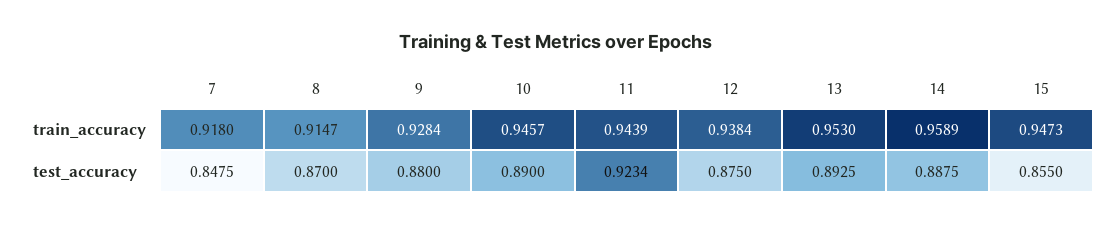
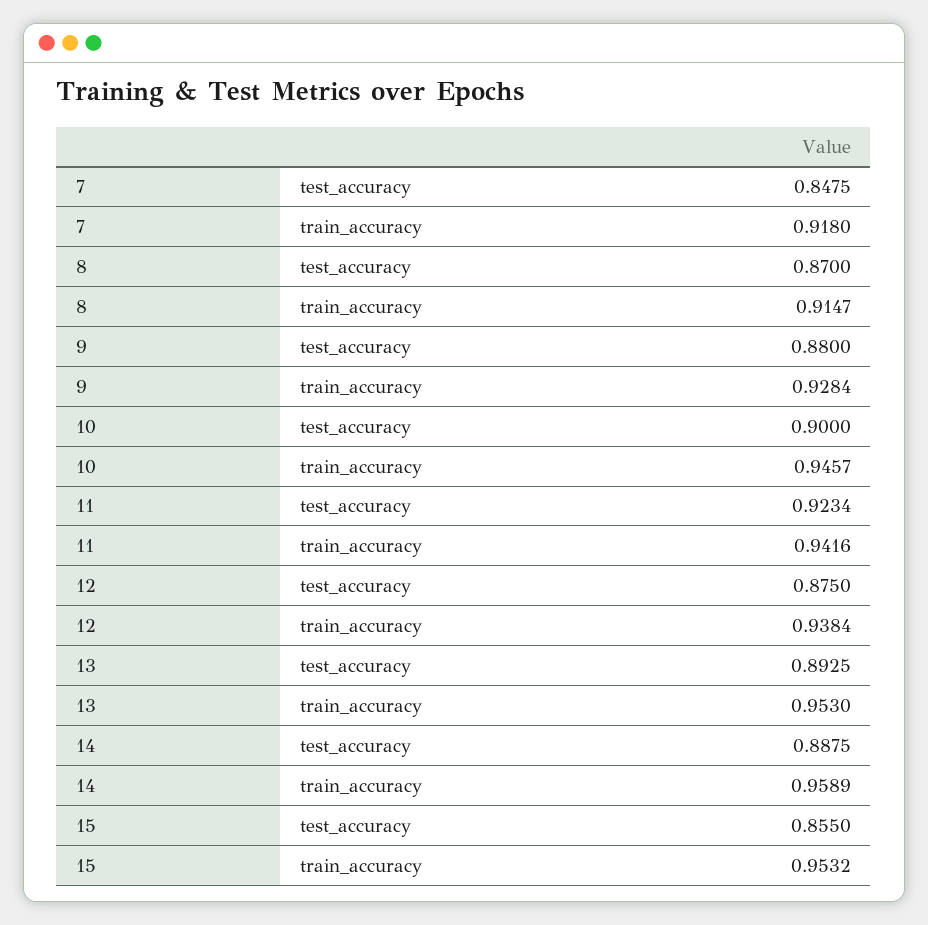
  {
    "7": {
      "train_accuracy": 0.918,
      "test_accuracy": 0.8475
    },
    "8": {
      "train_accuracy": 0.9147,
      "test_accuracy": 0.87
    },
    "9": {
      "train_accuracy": 0.9284,
      "test_accuracy": 0.88
    },
    "10": {
      "train_accuracy": 0.9457,
-     "test_accuracy": 0.89
+     "test_accuracy": 0.9
    },
    "11": {
-     "train_accuracy": 0.9439,
+     "train_accuracy": 0.9416,
      "test_accuracy": 0.9234
    },
    "12": {
      "train_accuracy": 0.9384,
      "test_accuracy": 0.875
    },
    "13": {
      "train_accuracy": 0.953,
      "test_accuracy": 0.8925
    },
    "14": {
      "train_accuracy": 0.9589,
      "test_accuracy": 0.8875
    },
    "15": {
-     "train_accuracy": 0.9473,
+     "train_accuracy": 0.9532,
      "test_accuracy": 0.855
    }
  }

